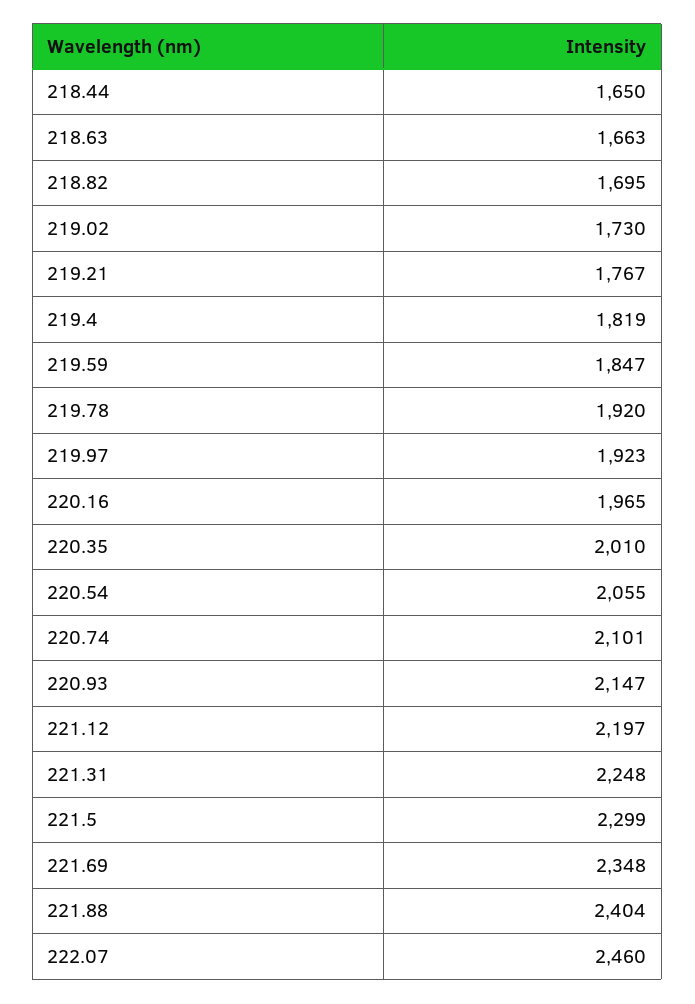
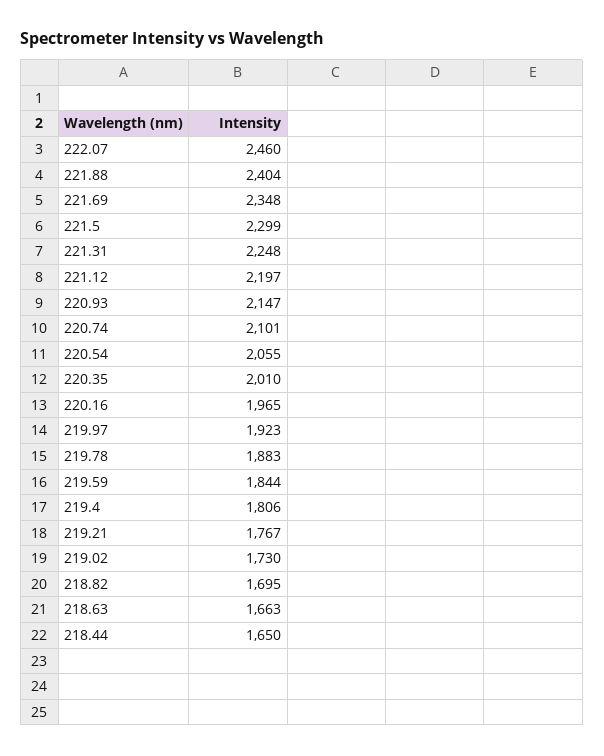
  {
    "218.44": 1650,
    "218.63": 1663,
    "218.82": 1695,
    "219.02": 1730,
    "219.21": 1767,
-   "219.4": 1819,
+   "219.4": 1806,
-   "219.59": 1847,
+   "219.59": 1844,
-   "219.78": 1920,
+   "219.78": 1883,
    "219.97": 1923,
    "220.16": 1965,
    "220.35": 2010,
    "220.54": 2055,
    "220.74": 2101,
    "220.93": 2147,
    "221.12": 2197,
    "221.31": 2248,
    "221.5": 2299,
    "221.69": 2348,
    "221.88": 2404,
    "222.07": 2460
  }

